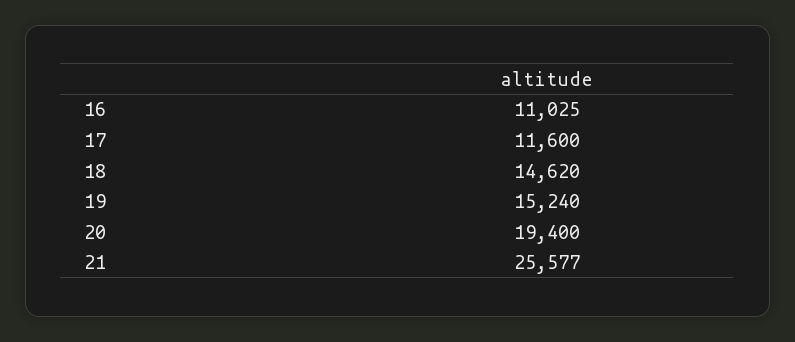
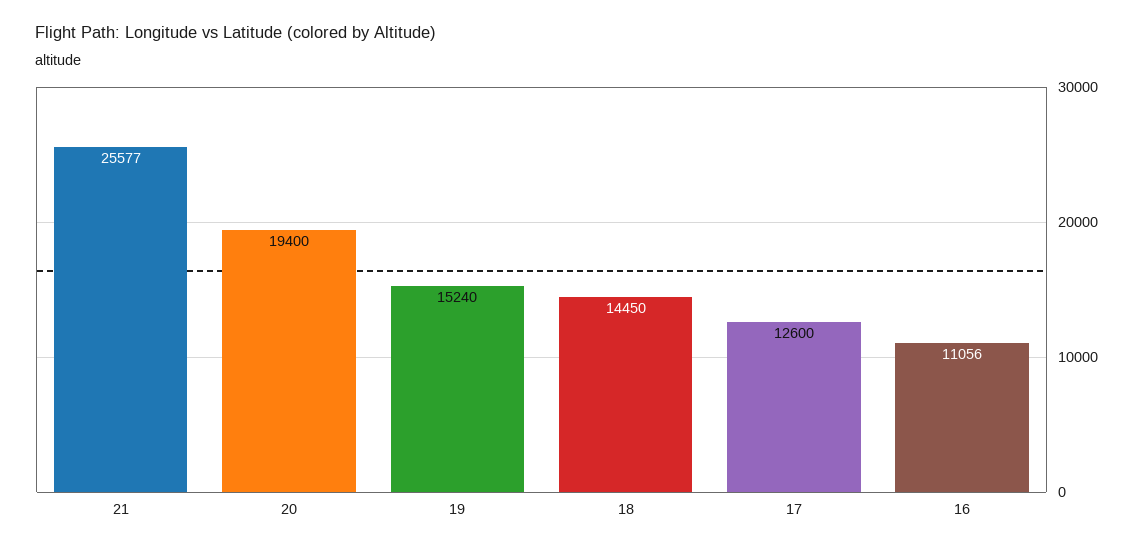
  {
-   "16": 11025,
+   "16": 11056,
-   "17": 11600,
+   "17": 12600,
-   "18": 14620,
+   "18": 14450,
    "19": 15240,
    "20": 19400,
    "21": 25577
  }

